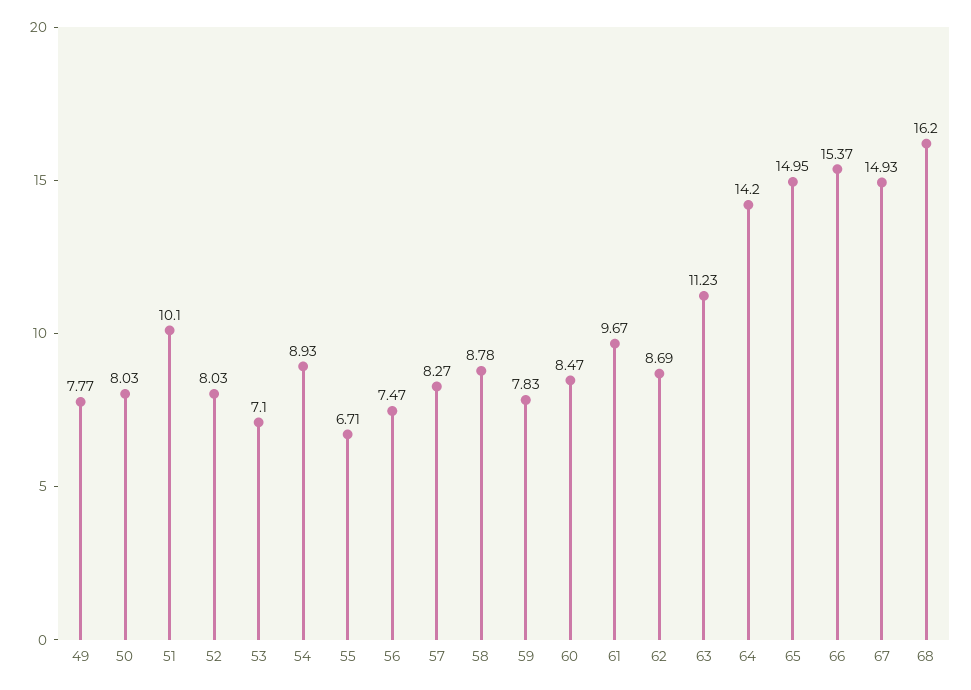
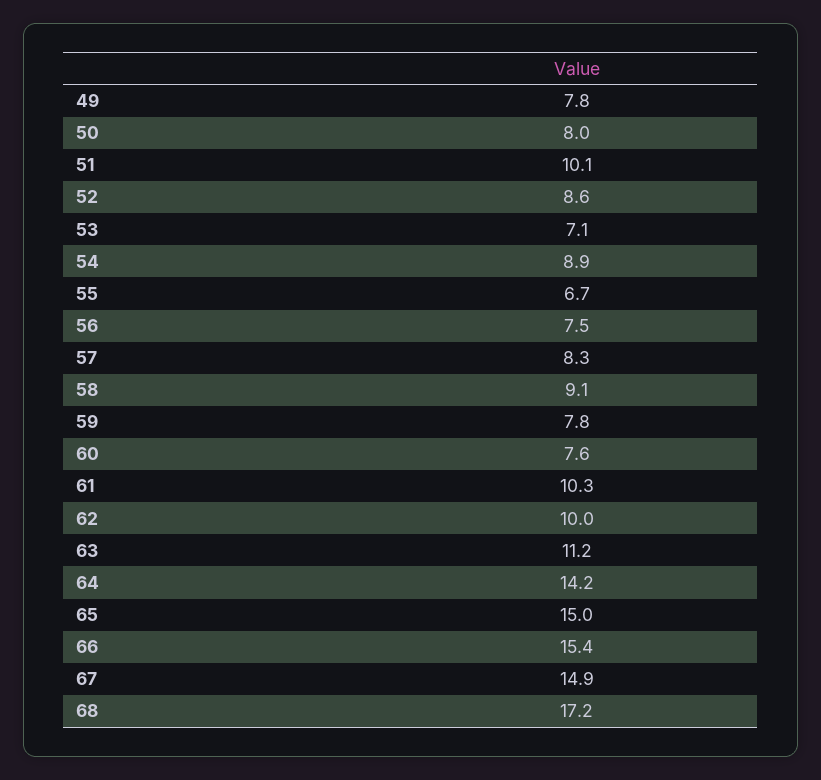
  {
    "49": 7.77,
    "50": 8.03,
    "51": 10.1,
-   "52": 8.03,
+   "52": 8.6,
    "53": 7.1,
    "54": 8.93,
    "55": 6.71,
    "56": 7.47,
    "57": 8.27,
-   "58": 8.78,
+   "58": 9.1,
    "59": 7.83,
-   "60": 8.47,
+   "60": 7.6,
-   "61": 9.67,
+   "61": 10.3,
-   "62": 8.69,
+   "62": 10,
    "63": 11.23,
    "64": 14.2,
    "65": 14.95,
    "66": 15.37,
    "67": 14.93,
-   "68": 16.2
+   "68": 17.2
  }

